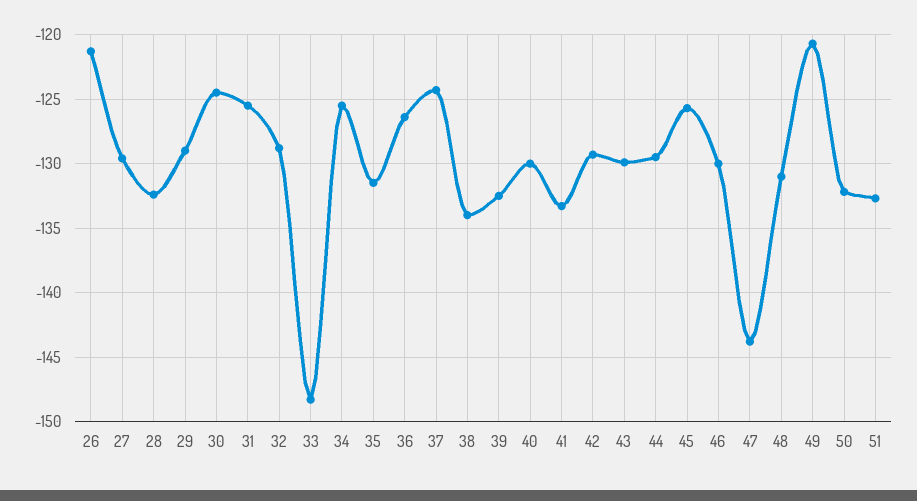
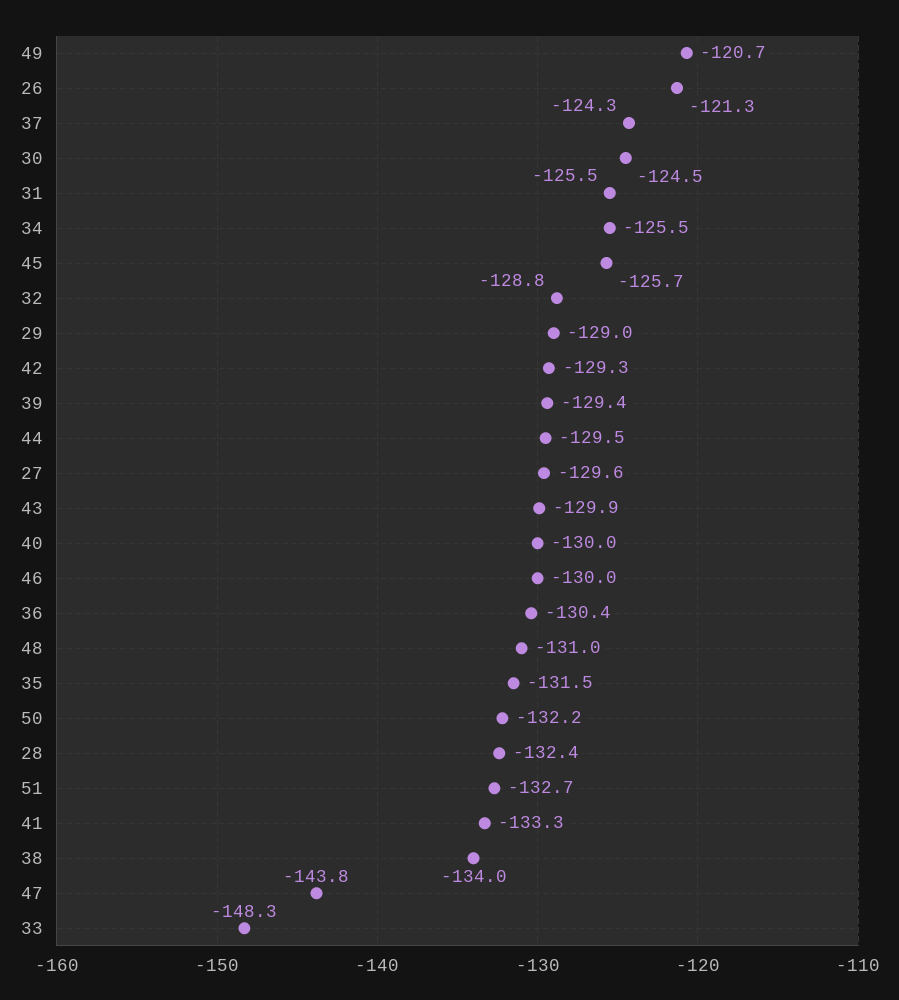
  {
    "26": -121.3,
    "27": -129.6,
    "28": -132.4,
    "29": -129,
    "30": -124.5,
    "31": -125.5,
    "32": -128.8,
    "33": -148.3,
    "34": -125.5,
    "35": -131.5,
-   "36": -126.5,
+   "36": -130.4,
    "37": -124.3,
    "38": -134,
-   "39": -132.5,
+   "39": -129.4,
    "40": -130,
    "41": -133.3,
    "42": -129.3,
    "43": -129.9,
    "44": -129.5,
    "45": -125.7,
    "46": -130,
    "47": -143.8,
    "48": -131,
    "49": -120.7,
    "50": -132.2,
    "51": -132.7
  }

